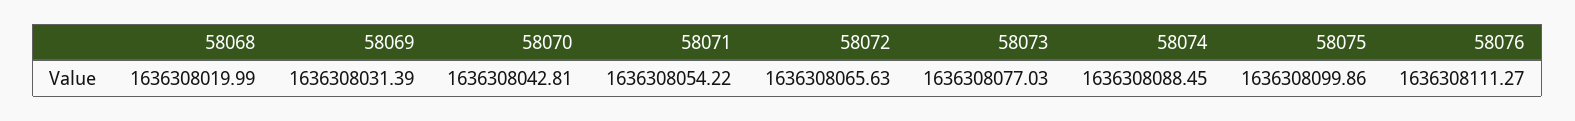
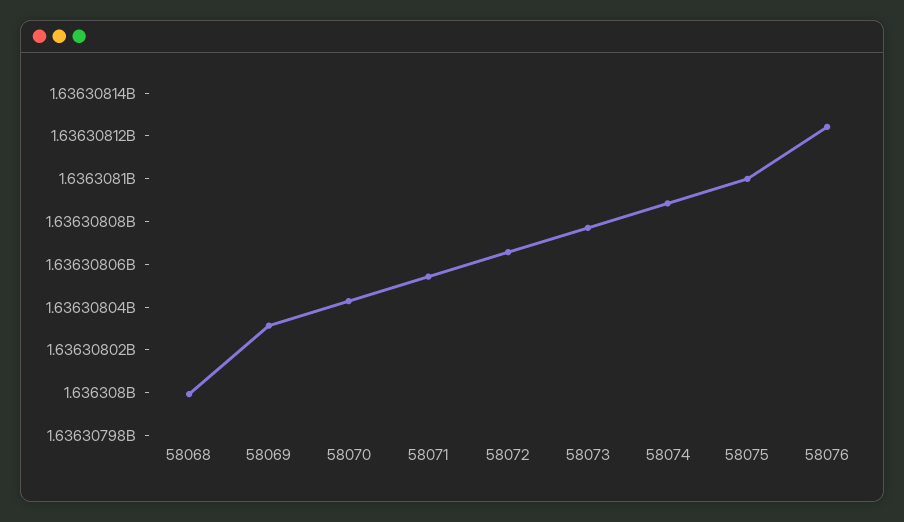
  {
-   "58068": 1636308019.99,
+   "58068": 1636308000,
    "58069": 1636308031.39,
    "58070": 1636308042.81,
    "58071": 1636308054.22,
    "58072": 1636308065.63,
    "58073": 1636308077.03,
    "58074": 1636308088.45,
    "58075": 1636308099.86,
-   "58076": 1636308111.27
+   "58076": 1636308125
  }

